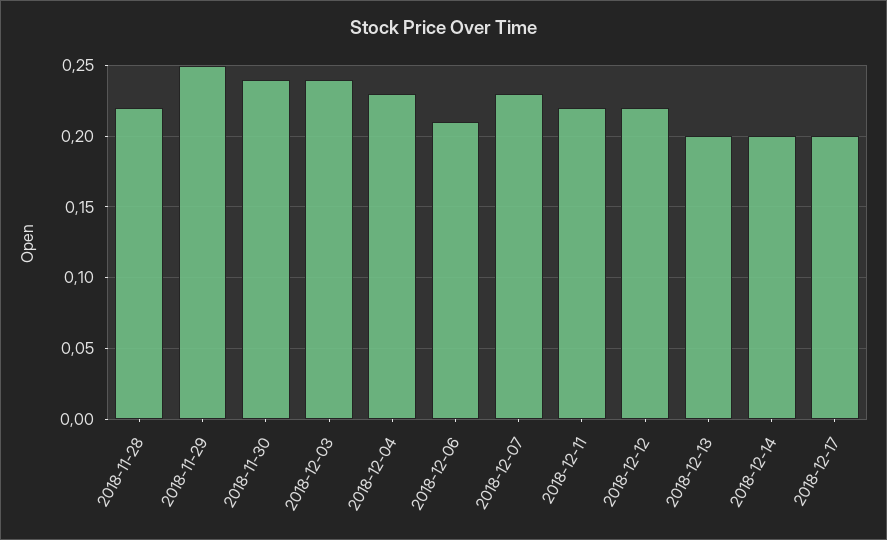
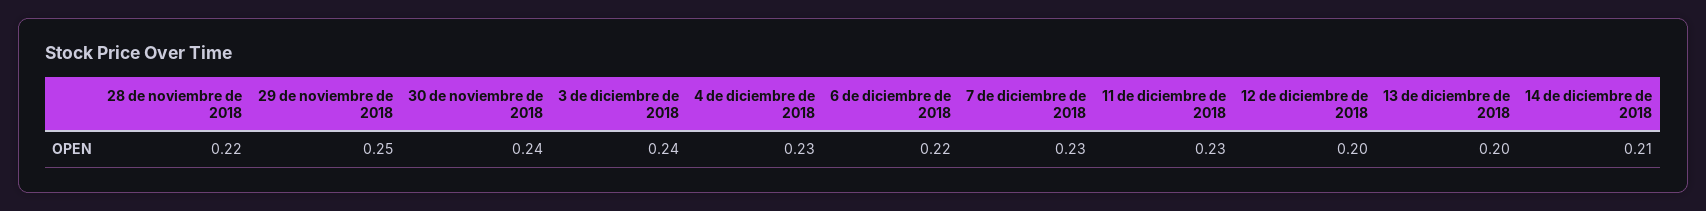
  {
    "2018-11-28": 0.22,
    "2018-11-29": 0.25,
    "2018-11-30": 0.24,
    "2018-12-03": 0.24,
    "2018-12-04": 0.23,
-   "2018-12-06": 0.21,
+   "2018-12-06": 0.22,
    "2018-12-07": 0.23,
-   "2018-12-11": 0.22,
+   "2018-12-11": 0.23,
-   "2018-12-12": 0.22,
+   "2018-12-12": 0.2,
    "2018-12-13": 0.2,
-   "2018-12-14": 0.2,
+   "2018-12-14": 0.21
-   "2018-12-17": 0.2
  }

